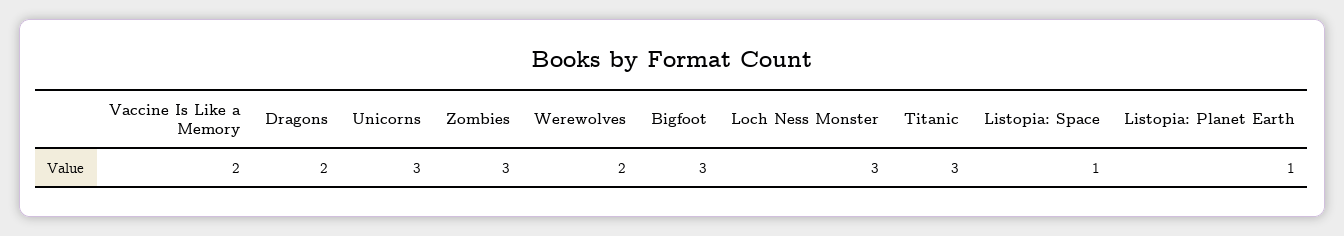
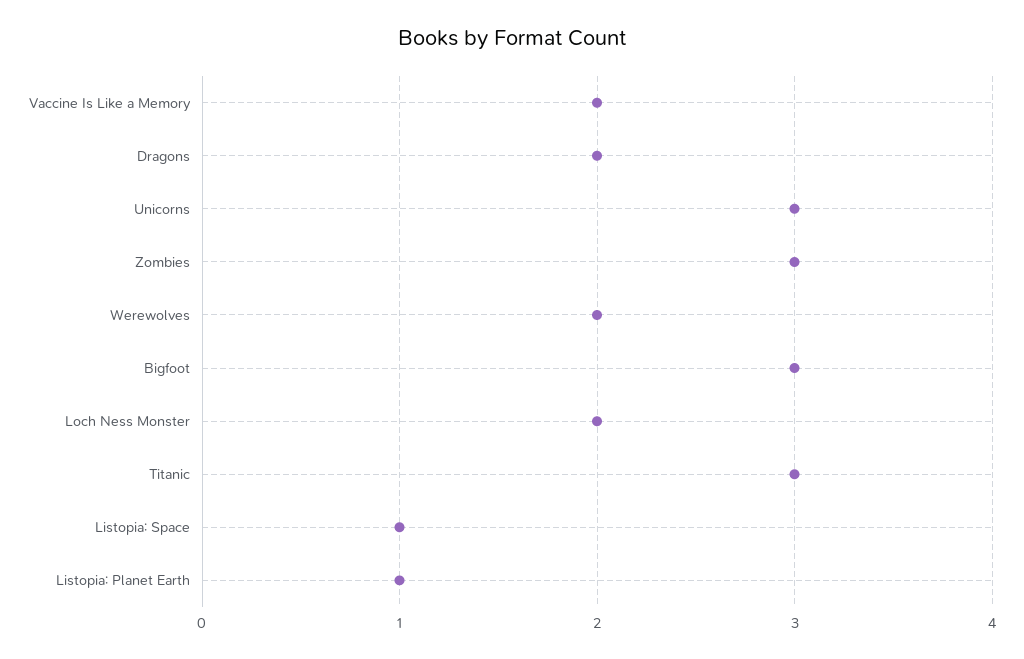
  {
    "Vaccine Is Like a Memory": 2,
    "Dragons": 2,
    "Unicorns": 3,
    "Zombies": 3,
    "Werewolves": 2,
    "Bigfoot": 3,
-   "Loch Ness Monster": 3,
+   "Loch Ness Monster": 2,
    "Titanic": 3,
    "Listopia: Space": 1,
    "Listopia: Planet Earth": 1
  }

